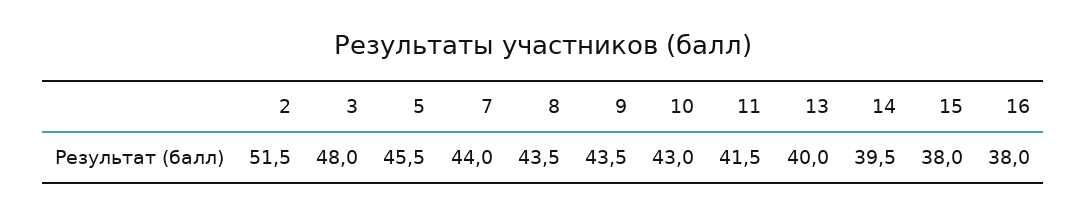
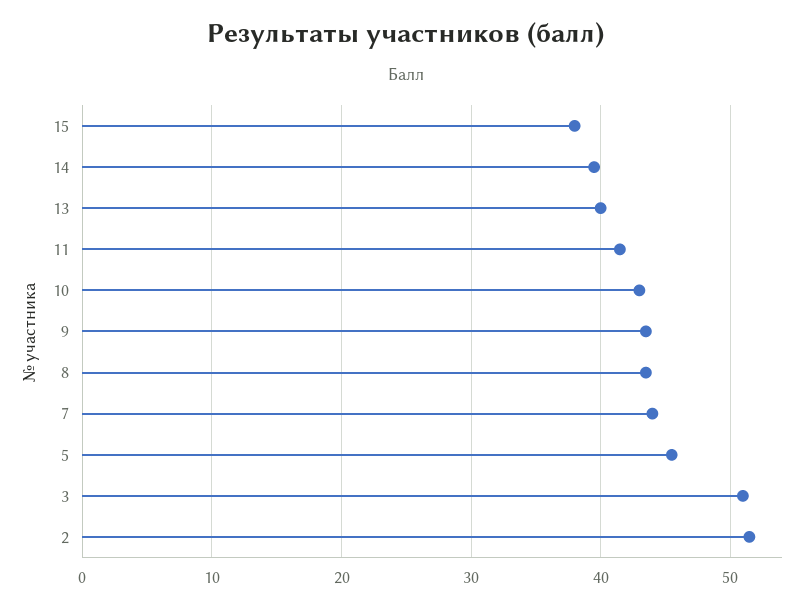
  {
    "2": 51.5,
-   "3": 48,
+   "3": 51,
    "5": 45.5,
    "7": 44,
    "8": 43.5,
    "9": 43.5,
    "10": 43,
    "11": 41.5,
    "13": 40,
    "14": 39.5,
-   "15": 38,
+   "15": 38
-   "16": 38
  }

